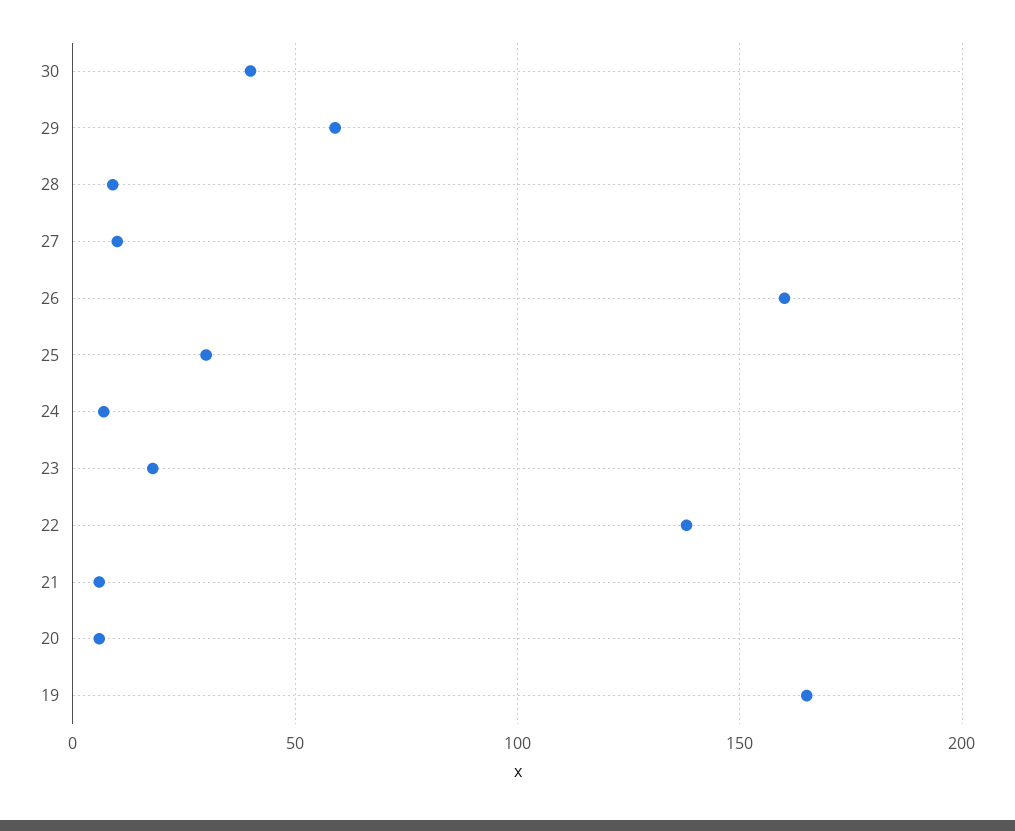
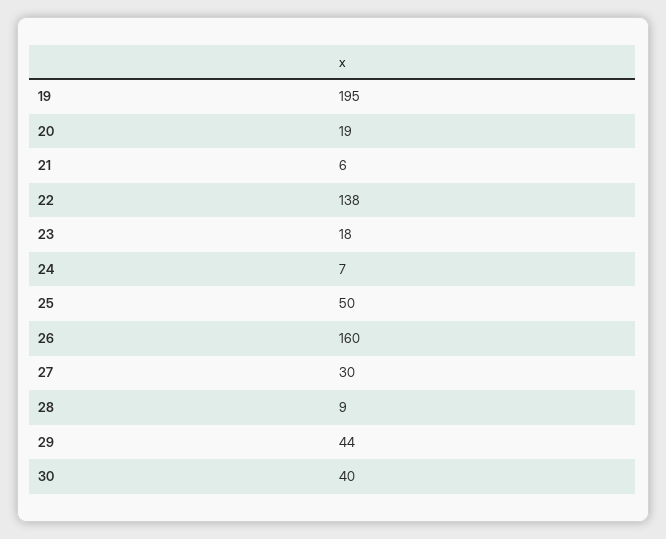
  {
    "30": 40,
-   "29": 60,
+   "29": 44,
    "28": 9,
-   "27": 10,
+   "27": 30,
    "26": 160,
-   "25": 30,
+   "25": 50,
    "24": 7,
    "23": 18,
    "22": 138,
    "21": 6,
-   "20": 5,
+   "20": 19,
-   "19": 165
+   "19": 195
  }

